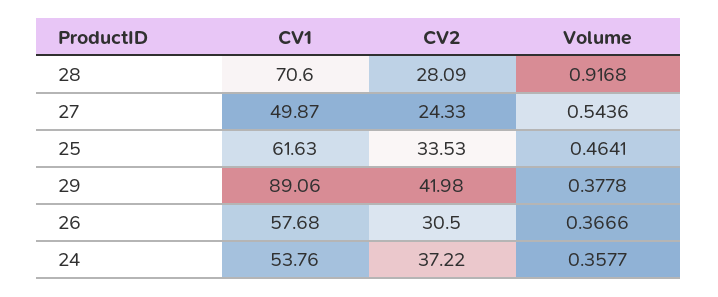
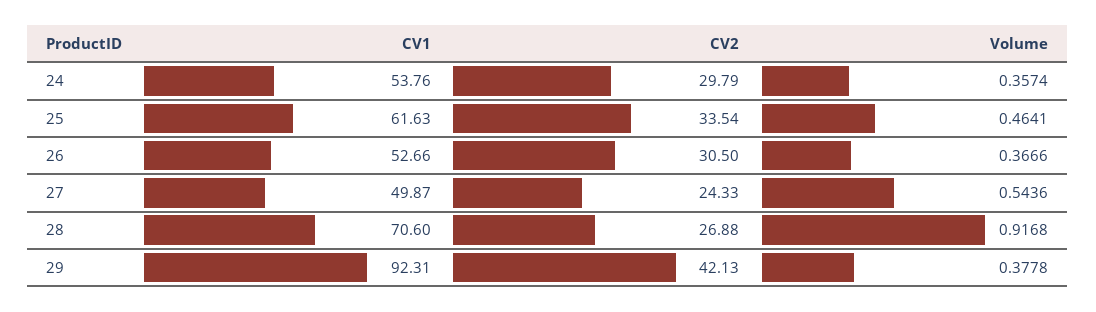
  {
    "CV1": {
      "28": 70.6,
      "27": 49.87,
      "25": 61.63,
-     "29": 89.06,
+     "29": 92.31,
-     "26": 57.68,
+     "26": 52.66,
      "24": 53.76
    },
    "CV2": {
-     "28": 28.09,
+     "28": 26.88,
      "27": 24.33,
-     "25": 33.53,
+     "25": 33.54,
-     "29": 41.98,
+     "29": 42.13,
      "26": 30.5,
-     "24": 37.22
+     "24": 29.79
    },
    "Volume": {
      "28": 0.9168,
      "27": 0.5436,
      "25": 0.4641,
      "29": 0.3778,
      "26": 0.3666,
-     "24": 0.3577
+     "24": 0.3574
    }
  }

